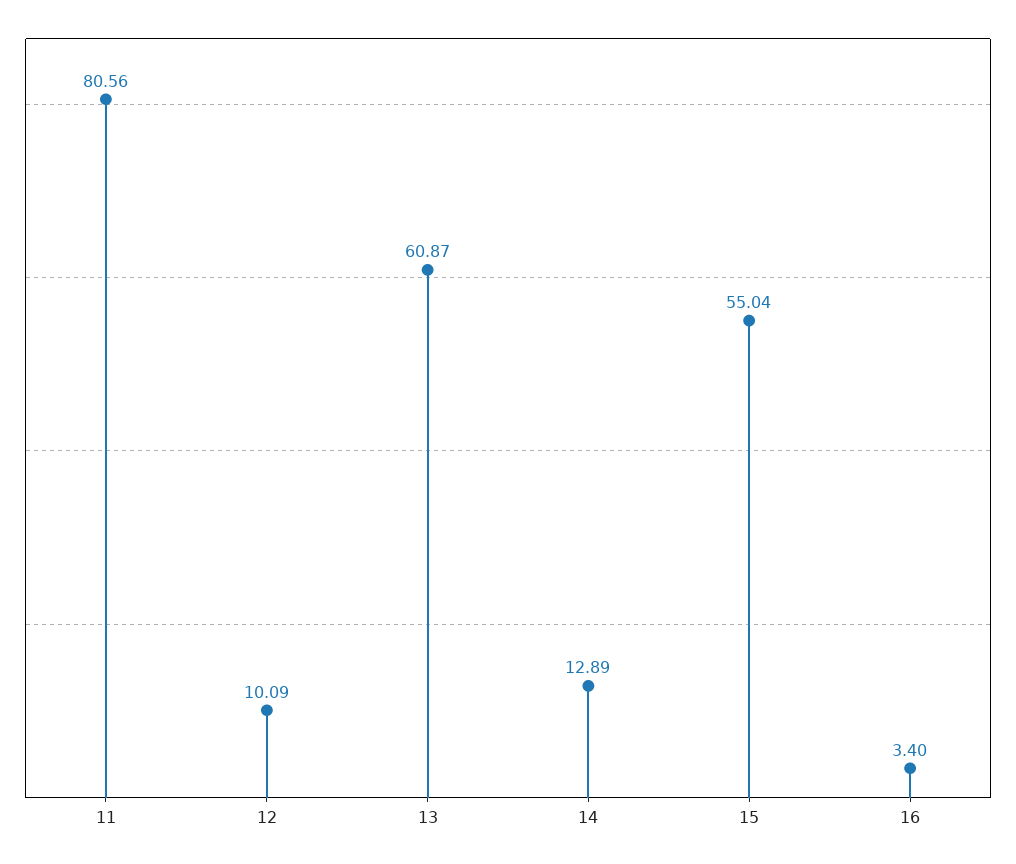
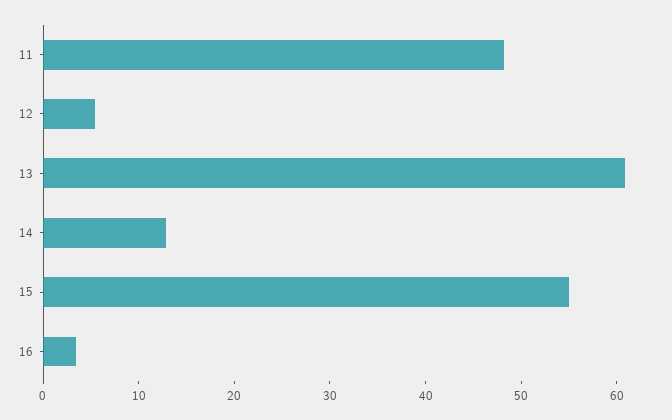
  {
-   "11": 80.56,
+   "11": 48,
-   "12": 10.09,
+   "12": 6,
    "13": 60.87,
    "14": 12.89,
    "15": 55.04,
    "16": 3.4
  }

